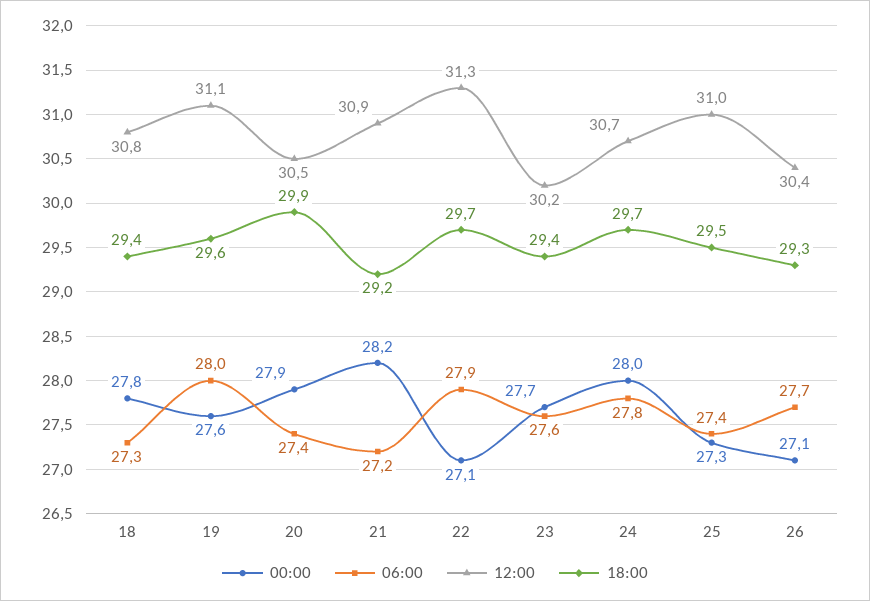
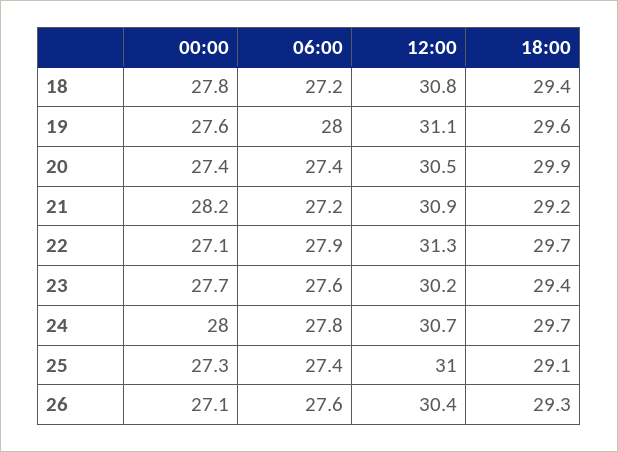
  {
    "00:00": {
      "18": 27.8,
      "19": 27.6,
-     "20": 27.9,
+     "20": 27.4,
      "21": 28.2,
      "22": 27.1,
      "23": 27.7,
      "24": 28,
      "25": 27.3,
      "26": 27.1
    },
    "06:00": {
-     "18": 27.3,
+     "18": 27.2,
      "19": 28,
      "20": 27.4,
      "21": 27.2,
      "22": 27.9,
      "23": 27.6,
      "24": 27.8,
      "25": 27.4,
-     "26": 27.7
+     "26": 27.6
    },
    "12:00": {
      "18": 30.8,
      "19": 31.1,
      "20": 30.5,
      "21": 30.9,
      "22": 31.3,
      "23": 30.2,
      "24": 30.7,
      "25": 31,
      "26": 30.4
    },
    "18:00": {
      "18": 29.4,
      "19": 29.6,
      "20": 29.9,
      "21": 29.2,
      "22": 29.7,
      "23": 29.4,
      "24": 29.7,
-     "25": 29.5,
+     "25": 29.1,
      "26": 29.3
    }
  }

